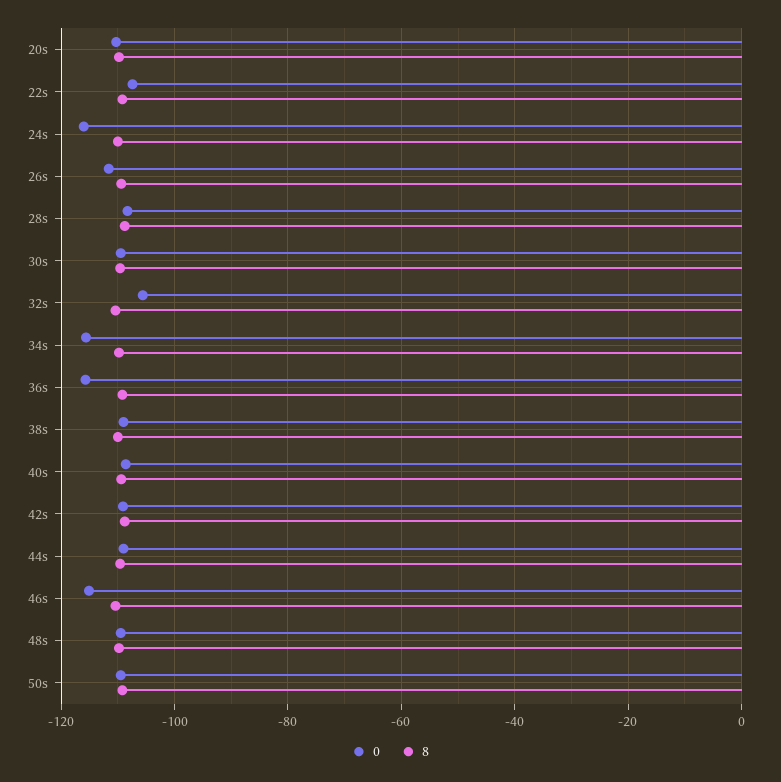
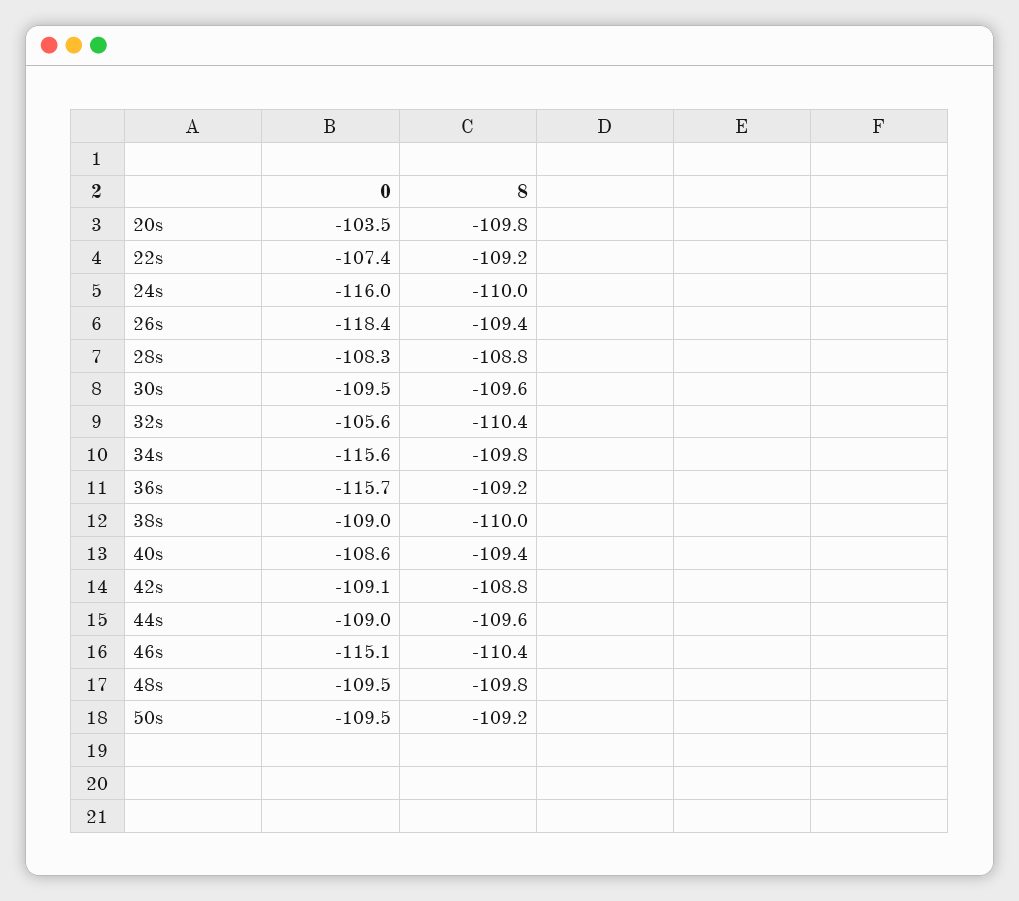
  {
    "0": {
-     "20s": -110,
+     "20s": -103.5,
      "22s": -107.4,
      "24s": -116,
-     "26s": -112,
+     "26s": -118.4,
      "28s": -108.3,
      "30s": -109.5,
      "32s": -105.6,
      "34s": -115.6,
      "36s": -115.7,
      "38s": -109,
      "40s": -108.6,
      "42s": -109.1,
      "44s": -109,
      "46s": -115.1,
      "48s": -109.5,
      "50s": -109.5
    },
    "8": {
      "20s": -109.8,
      "22s": -109.2,
      "24s": -110,
      "26s": -109.4,
      "28s": -108.8,
      "30s": -109.6,
      "32s": -110.4,
      "34s": -109.8,
      "36s": -109.2,
      "38s": -110,
      "40s": -109.4,
      "42s": -108.8,
      "44s": -109.6,
      "46s": -110.4,
      "48s": -109.8,
      "50s": -109.2
    }
  }

